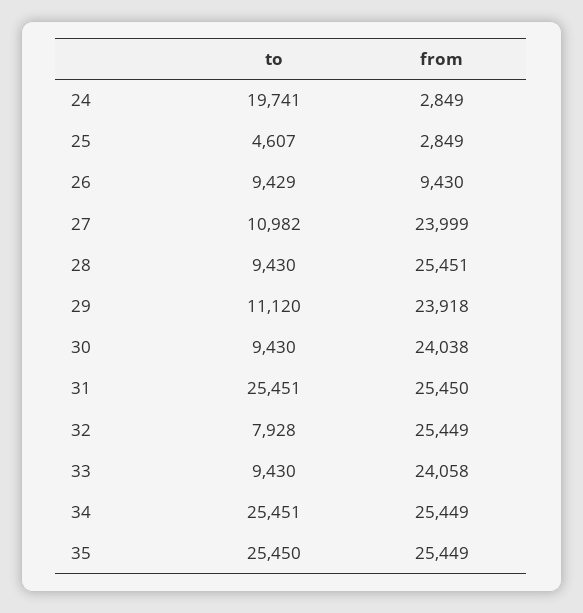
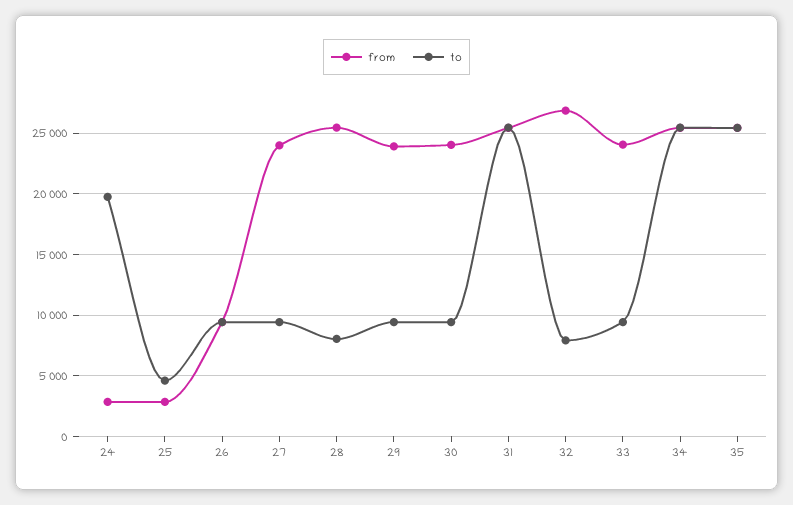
  {
    "to": {
      "24": 19741,
      "25": 4607,
      "26": 9429,
-     "27": 10982,
+     "27": 9500,
-     "28": 9430,
+     "28": 8000,
-     "29": 11120,
+     "29": 9500,
      "30": 9430,
      "31": 25451,
      "32": 7928,
      "33": 9430,
      "34": 25451,
      "35": 25450
    },
    "from": {
      "24": 2849,
      "25": 2849,
      "26": 9430,
      "27": 23999,
      "28": 25451,
      "29": 23918,
      "30": 24038,
      "31": 25450,
-     "32": 25449,
+     "32": 27000,
      "33": 24058,
      "34": 25449,
      "35": 25449
    }
  }

